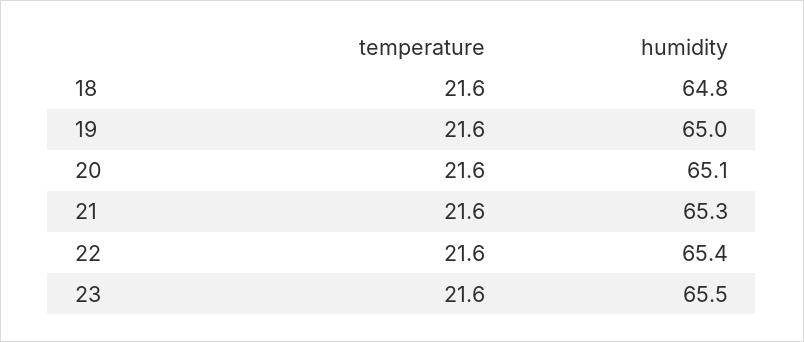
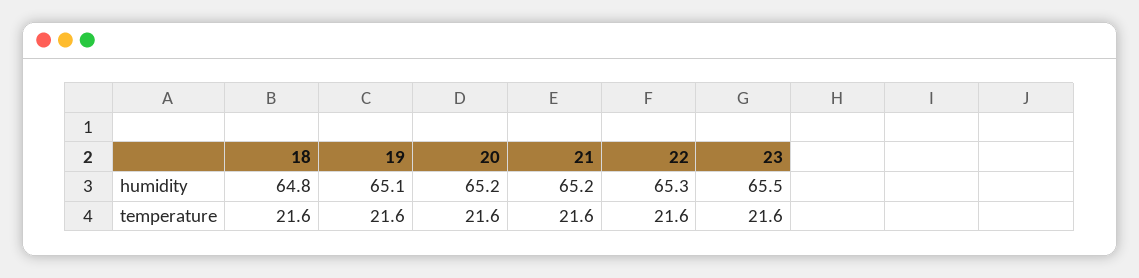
  {
    "temperature": {
      "18": 21.6,
      "19": 21.6,
      "20": 21.6,
      "21": 21.6,
      "22": 21.6,
      "23": 21.6
    },
    "humidity": {
      "18": 64.8,
-     "19": 65,
+     "19": 65.1,
-     "20": 65.1,
+     "20": 65.2,
-     "21": 65.3,
+     "21": 65.2,
-     "22": 65.4,
+     "22": 65.3,
      "23": 65.5
    }
  }

